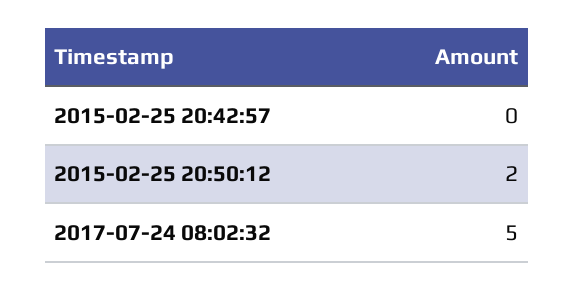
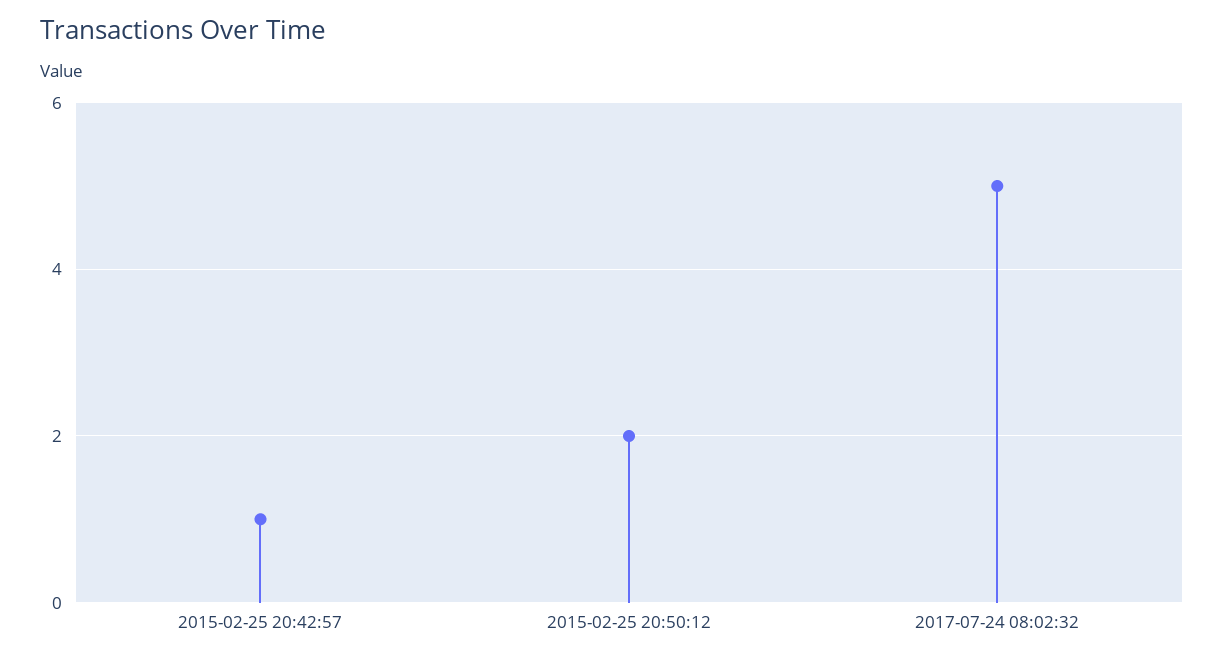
  {
-   "2015-02-25 20:42:57": 0,
+   "2015-02-25 20:42:57": 1,
    "2015-02-25 20:50:12": 2,
    "2017-07-24 08:02:32": 5
  }

